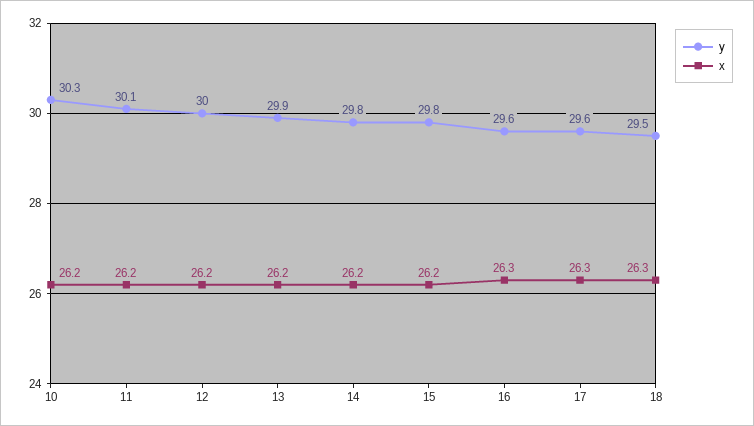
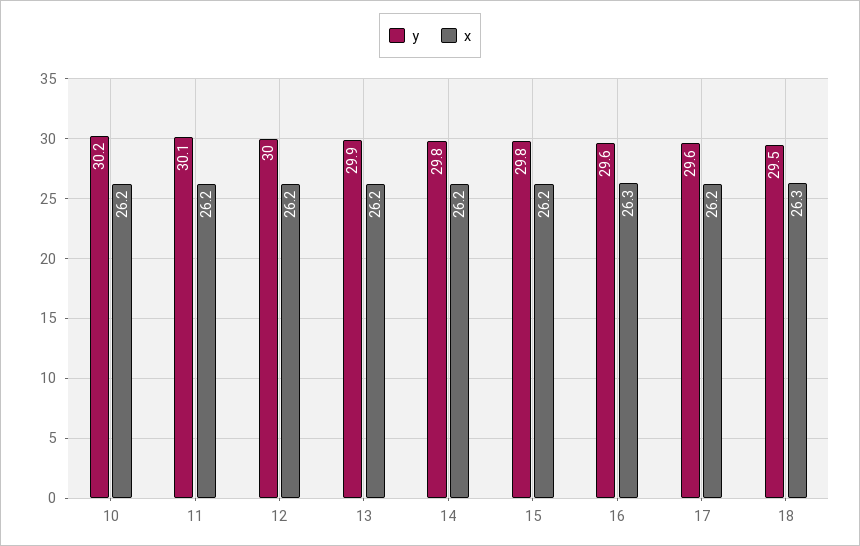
  {
    "y": {
-     "10": 30.3,
+     "10": 30.2,
      "11": 30.1,
      "12": 30,
      "13": 29.9,
      "14": 29.8,
      "15": 29.8,
      "16": 29.6,
      "17": 29.6,
      "18": 29.5
    },
    "x": {
      "10": 26.2,
      "11": 26.2,
      "12": 26.2,
      "13": 26.2,
      "14": 26.2,
      "15": 26.2,
      "16": 26.3,
-     "17": 26.3,
+     "17": 26.2,
      "18": 26.3
    }
  }

